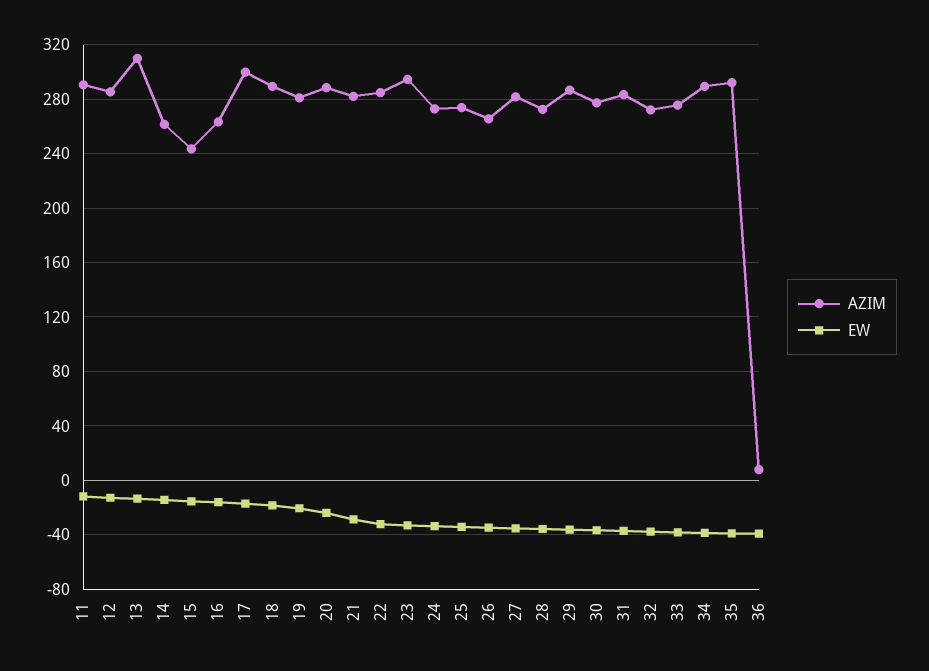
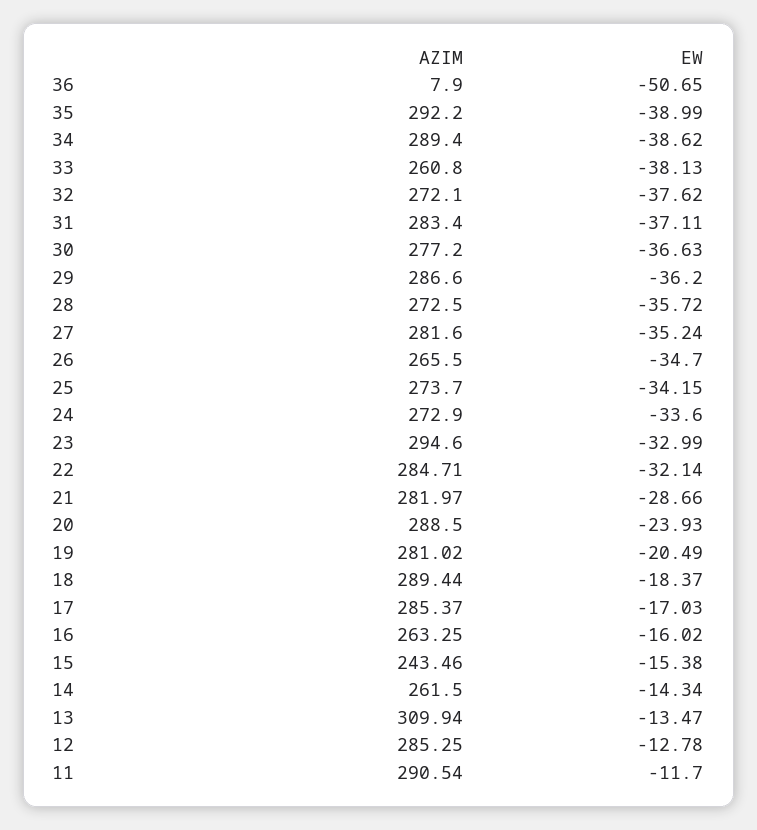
  {
    "AZIM": {
      "11": 290.54,
      "12": 285.25,
      "13": 309.94,
      "14": 261.5,
      "15": 243.46,
      "16": 263.25,
-     "17": 300,
+     "17": 285.37,
      "18": 289.44,
      "19": 281.02,
      "20": 288.5,
      "21": 281.97,
      "22": 284.71,
      "23": 294.6,
      "24": 272.9,
      "25": 273.7,
      "26": 265.5,
      "27": 281.6,
      "28": 272.5,
      "29": 286.6,
      "30": 277.2,
      "31": 283.4,
      "32": 272.1,
-     "33": 275,
+     "33": 260.8,
      "34": 289.4,
      "35": 292.2,
      "36": 7.9
    },
    "EW": {
      "11": -11.7,
      "12": -12.78,
      "13": -13.47,
      "14": -14.34,
      "15": -15.38,
      "16": -16.02,
      "17": -17.03,
      "18": -18.37,
      "19": -20.49,
      "20": -23.93,
      "21": -28.66,
      "22": -32.14,
      "23": -32.99,
      "24": -33.6,
      "25": -34.15,
      "26": -34.7,
      "27": -35.24,
      "28": -35.72,
      "29": -36.2,
      "30": -36.63,
      "31": -37.11,
      "32": -37.62,
      "33": -38.13,
      "34": -38.62,
      "35": -38.99,
-     "36": -40
+     "36": -50.65
    }
  }

